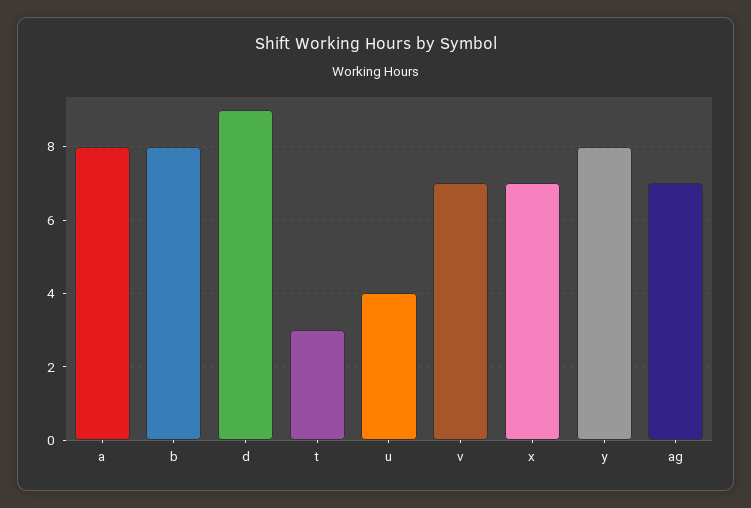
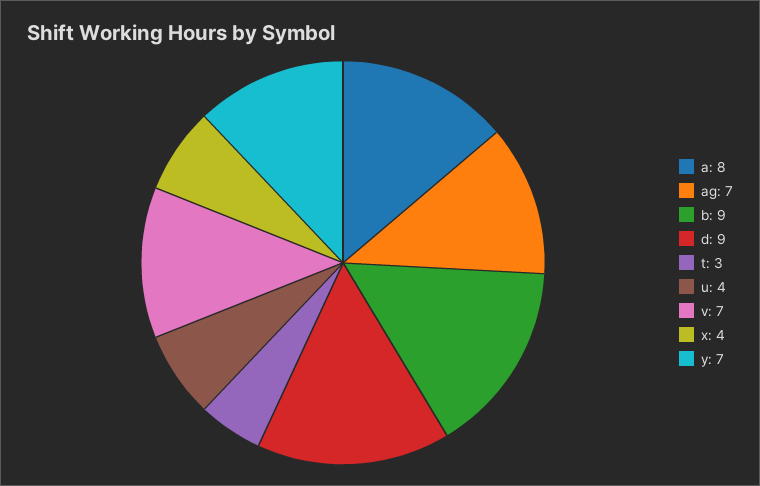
  {
    "a": 8,
-   "b": 8,
+   "b": 9,
    "d": 9,
    "t": 3,
    "u": 4,
    "v": 7,
-   "x": 7,
+   "x": 4,
-   "y": 8,
+   "y": 7,
    "ag": 7
  }

